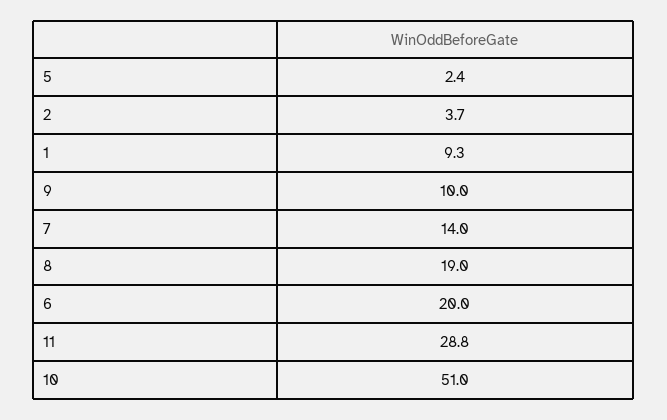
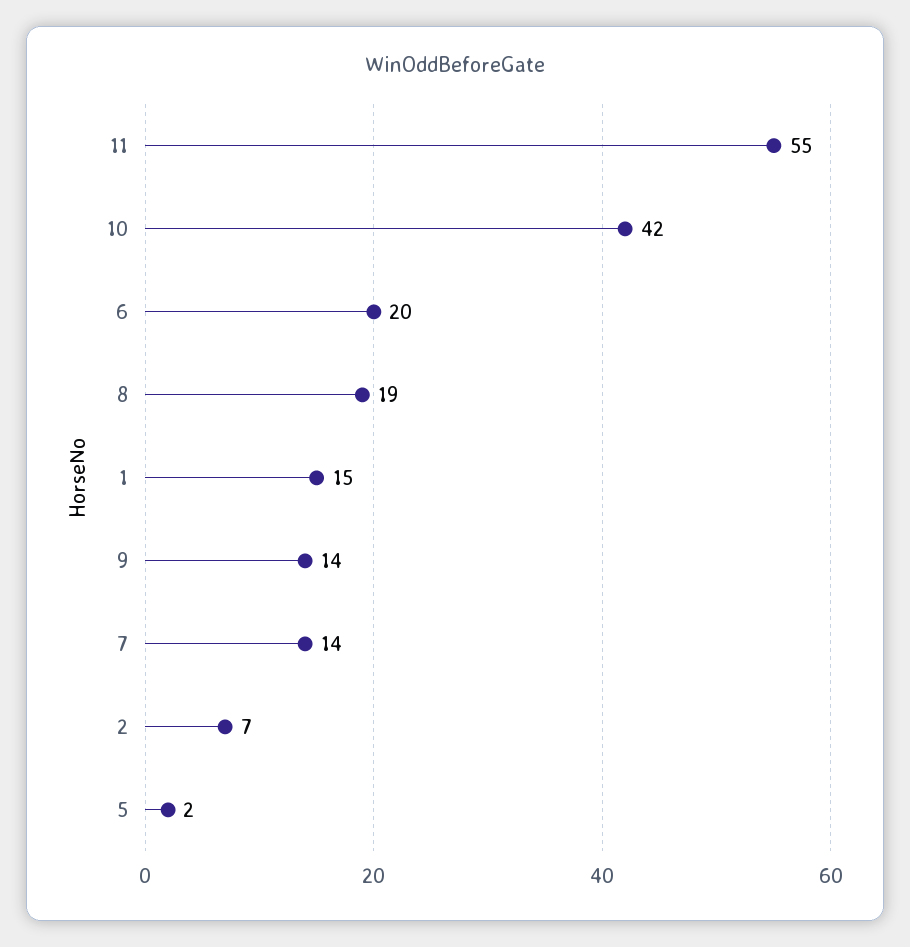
  {
    "5": 2.4,
-   "2": 3.7,
+   "2": 7,
-   "1": 9.3,
+   "1": 15,
-   "9": 10,
+   "9": 14,
    "7": 14,
    "8": 19,
    "6": 20,
-   "11": 28.8,
+   "11": 55,
-   "10": 51
+   "10": 42
  }

